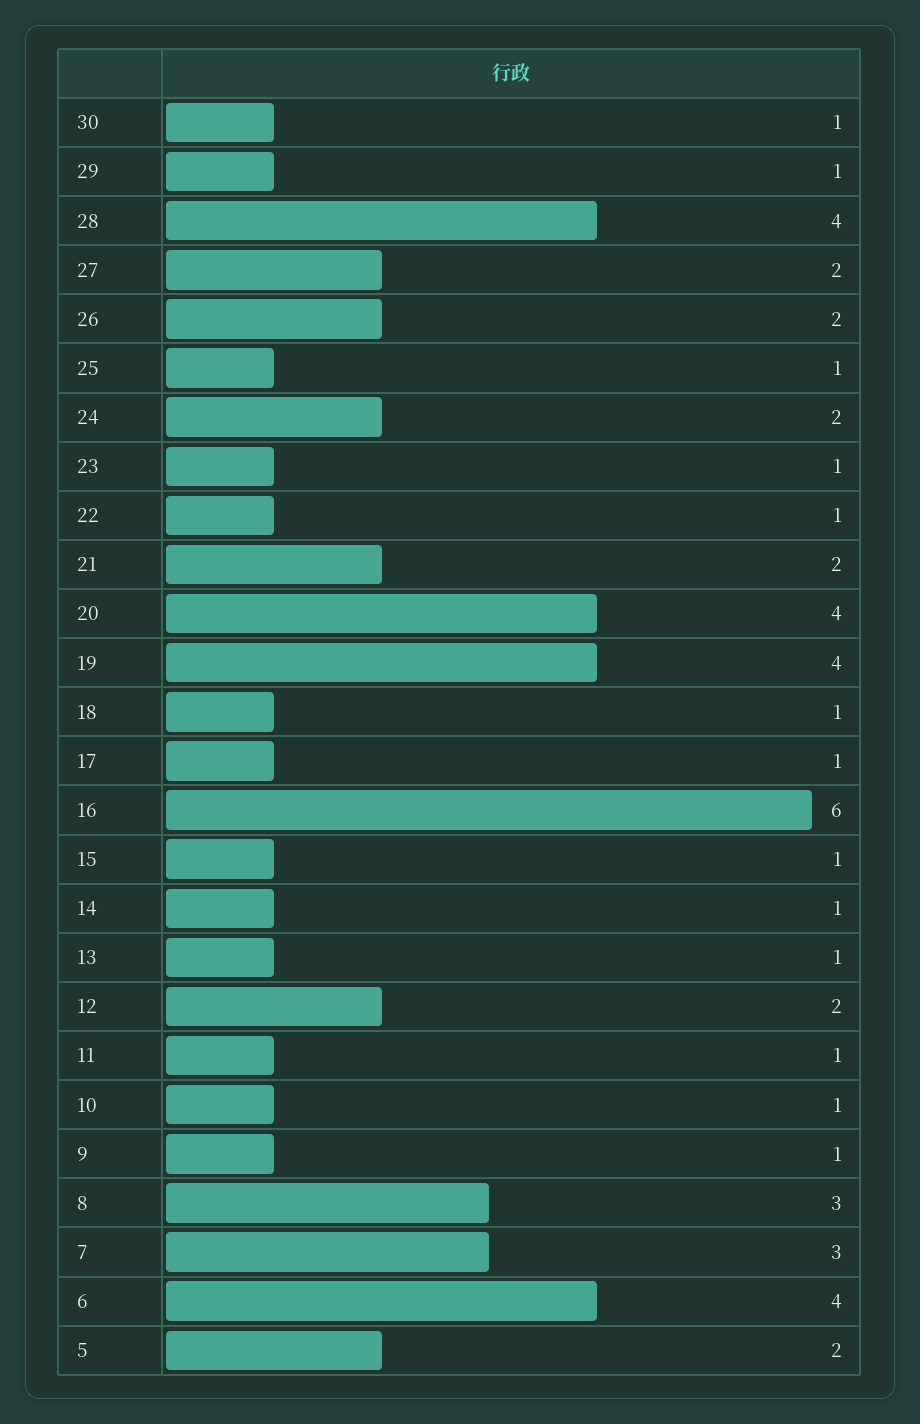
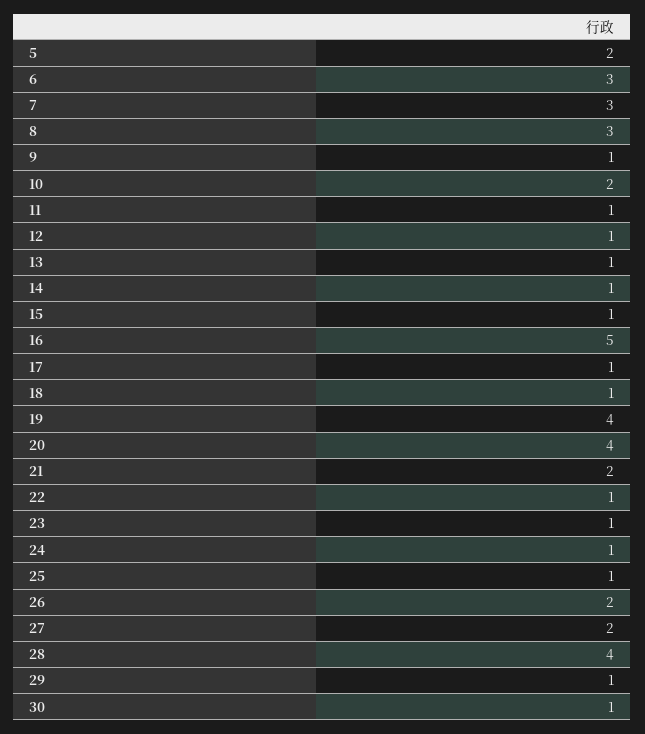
  {
    "30": 1,
    "29": 1,
    "28": 4,
    "27": 2,
    "26": 2,
    "25": 1,
-   "24": 2,
+   "24": 1,
    "23": 1,
    "22": 1,
    "21": 2,
    "20": 4,
    "19": 4,
    "18": 1,
    "17": 1,
-   "16": 6,
+   "16": 5,
    "15": 1,
    "14": 1,
    "13": 1,
-   "12": 2,
+   "12": 1,
    "11": 1,
-   "10": 1,
+   "10": 2,
    "9": 1,
    "8": 3,
    "7": 3,
-   "6": 4,
+   "6": 3,
    "5": 2
  }

